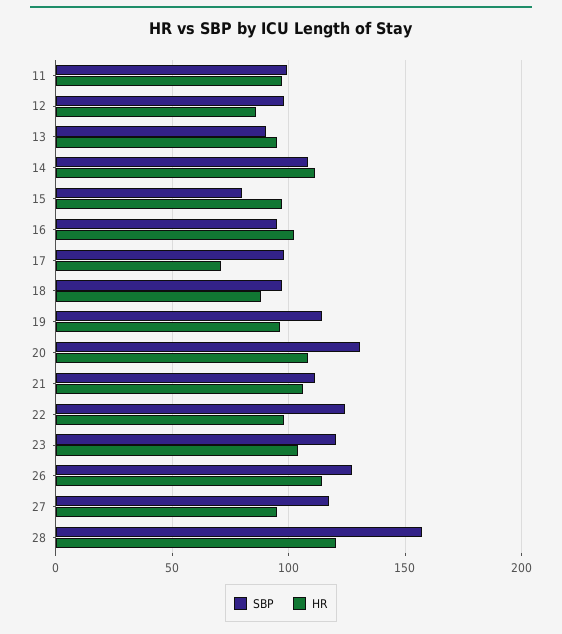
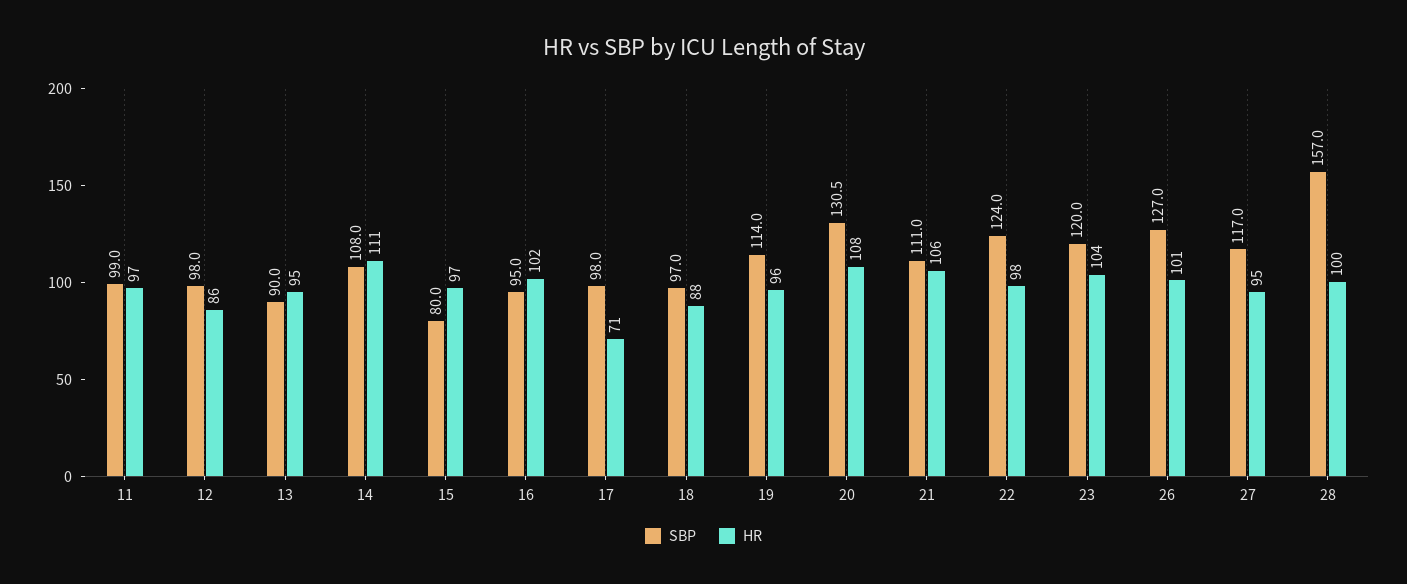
  {
    "SBP": {
      "11": 99,
      "12": 98,
      "13": 90,
      "14": 108,
      "15": 80,
      "16": 95,
      "17": 98,
      "18": 97,
      "19": 114,
      "20": 130.5,
      "21": 111,
      "22": 124,
      "23": 120,
      "26": 127,
      "27": 117,
      "28": 157
    },
    "HR": {
      "11": 97,
      "12": 86,
      "13": 95,
      "14": 111,
      "15": 97,
      "16": 102,
      "17": 71,
      "18": 88,
      "19": 96,
      "20": 108,
      "21": 106,
      "22": 98,
      "23": 104,
-     "26": 115,
+     "26": 101,
      "27": 95,
-     "28": 120
+     "28": 100
    }
  }

